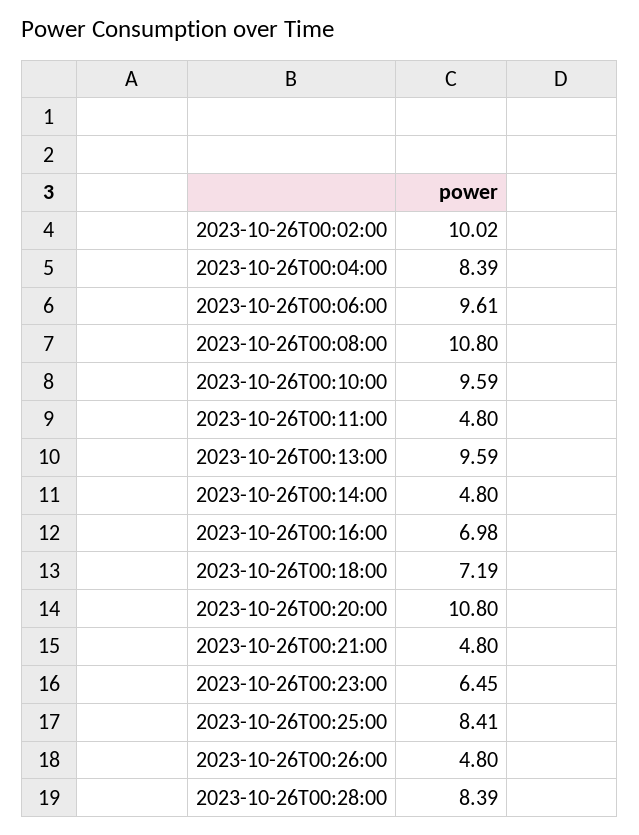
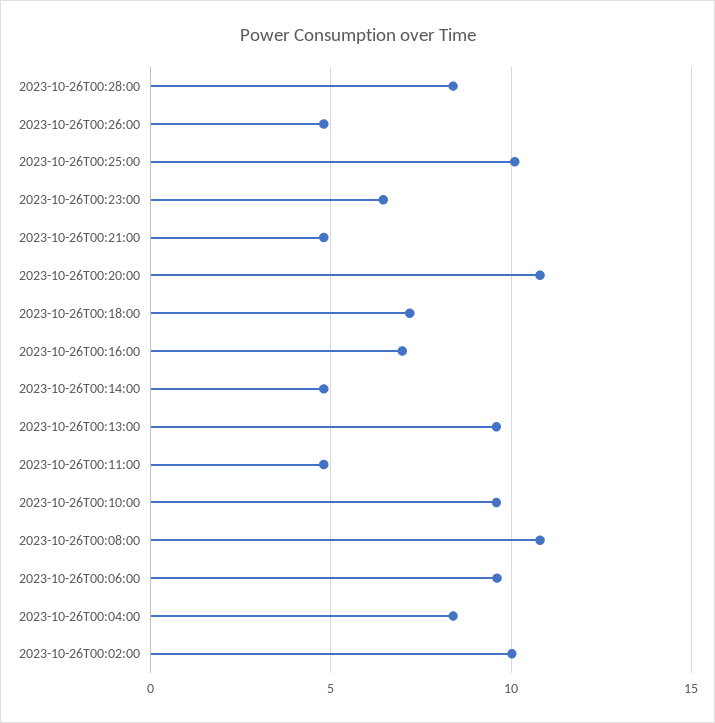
  {
    "2023-10-26T00:02:00": 10.02,
    "2023-10-26T00:04:00": 8.39,
    "2023-10-26T00:06:00": 9.61,
    "2023-10-26T00:08:00": 10.8,
    "2023-10-26T00:10:00": 9.59,
    "2023-10-26T00:11:00": 4.8,
    "2023-10-26T00:13:00": 9.59,
    "2023-10-26T00:14:00": 4.8,
    "2023-10-26T00:16:00": 6.98,
    "2023-10-26T00:18:00": 7.19,
    "2023-10-26T00:20:00": 10.8,
    "2023-10-26T00:21:00": 4.8,
    "2023-10-26T00:23:00": 6.45,
-   "2023-10-26T00:25:00": 8.41,
+   "2023-10-26T00:25:00": 10,
    "2023-10-26T00:26:00": 4.8,
    "2023-10-26T00:28:00": 8.39
  }

